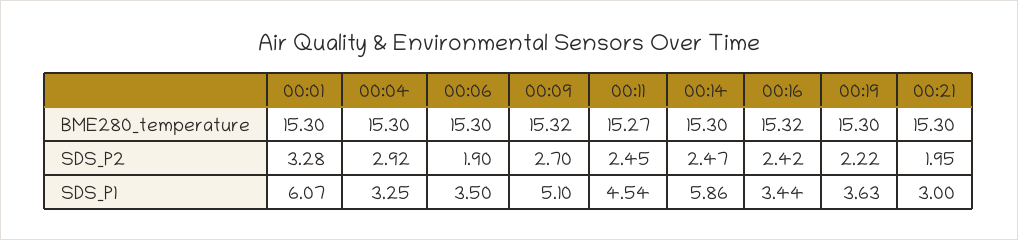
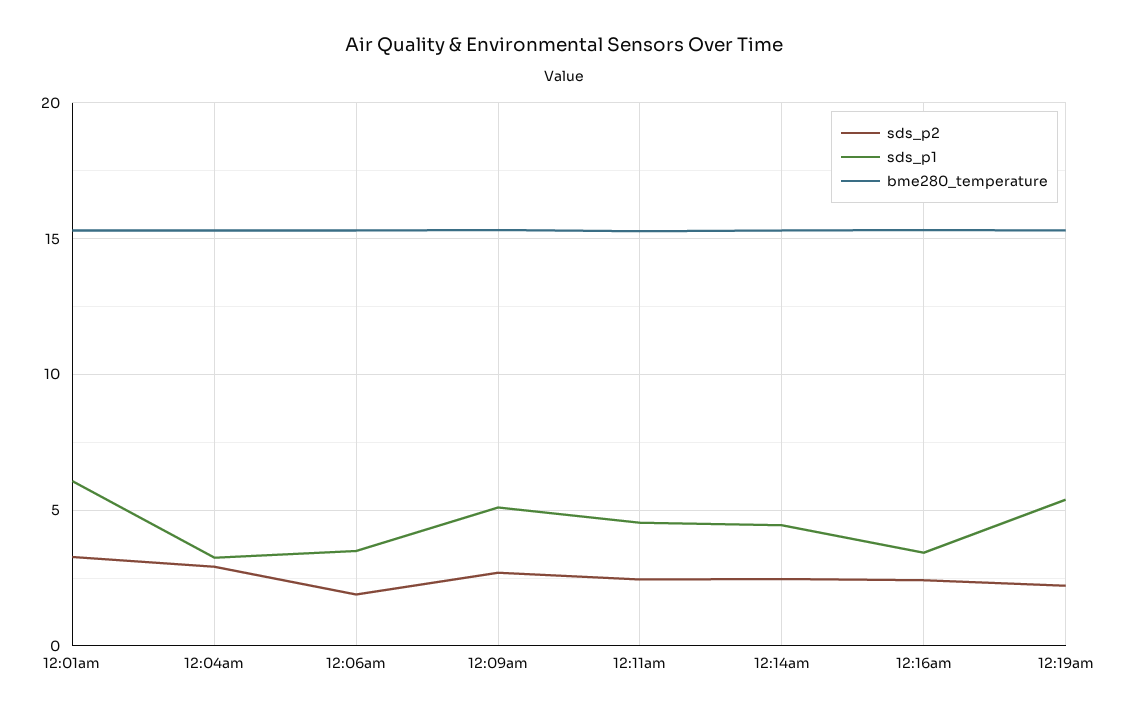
  {
    "BME280_temperature": {
      "00:01": 15.3,
      "00:04": 15.3,
      "00:06": 15.3,
      "00:09": 15.32,
      "00:11": 15.27,
      "00:14": 15.3,
      "00:16": 15.32,
-     "00:19": 15.3,
+     "00:19": 15.3
-     "00:21": 15.3
    },
    "SDS_P2": {
      "00:01": 3.28,
      "00:04": 2.92,
      "00:06": 1.9,
      "00:09": 2.7,
      "00:11": 2.45,
      "00:14": 2.47,
      "00:16": 2.42,
-     "00:19": 2.22,
+     "00:19": 2.22
-     "00:21": 1.95
    },
    "SDS_P1": {
      "00:01": 6.07,
      "00:04": 3.25,
      "00:06": 3.5,
      "00:09": 5.1,
      "00:11": 4.54,
-     "00:14": 5.86,
+     "00:14": 4.5,
      "00:16": 3.44,
-     "00:19": 3.63,
+     "00:19": 5.5
-     "00:21": 3
    }
  }

